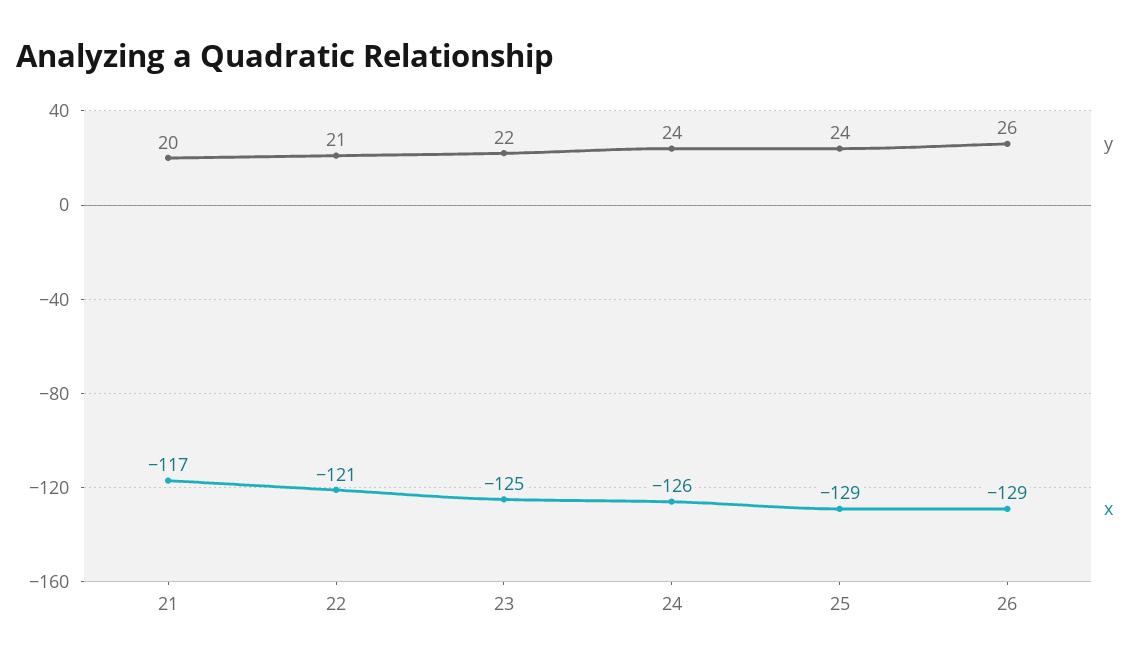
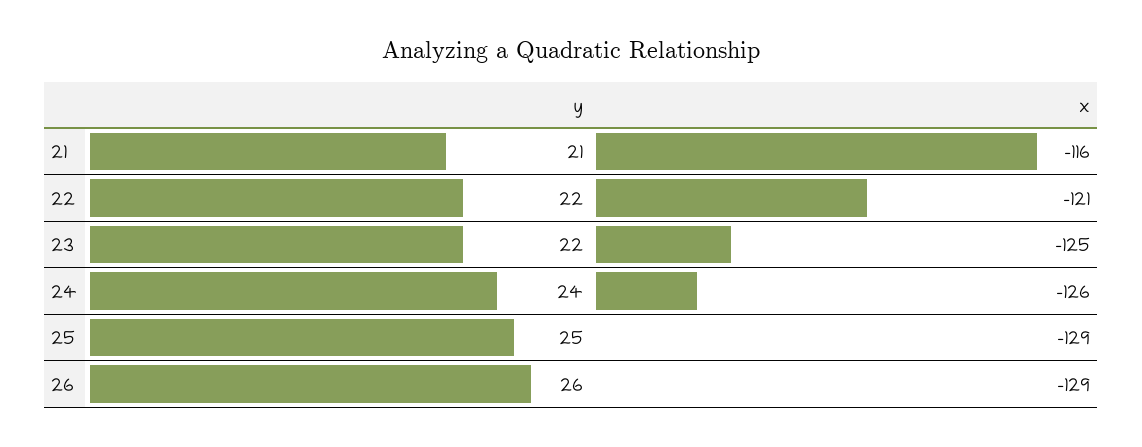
  {
    "y": {
-     "21": 20,
+     "21": 21,
-     "22": 21,
+     "22": 22,
      "23": 22,
      "24": 24,
-     "25": 24,
+     "25": 25,
      "26": 26
    },
    "x": {
-     "21": -117,
+     "21": -116,
      "22": -121,
      "23": -125,
      "24": -126,
      "25": -129,
      "26": -129
    }
  }

